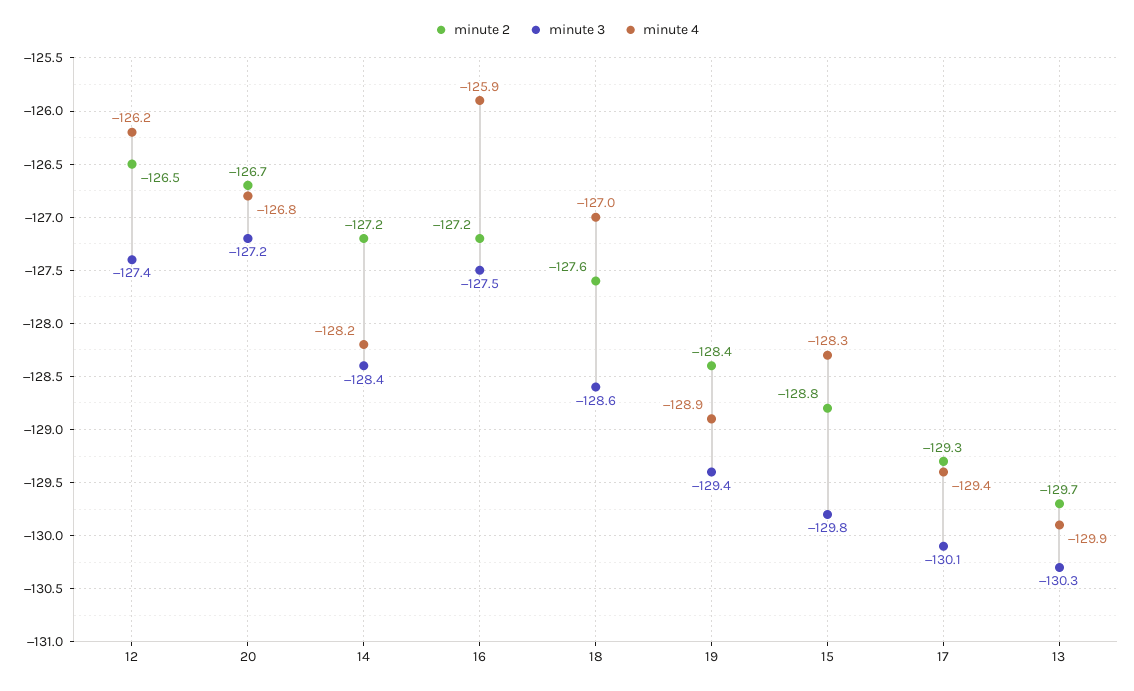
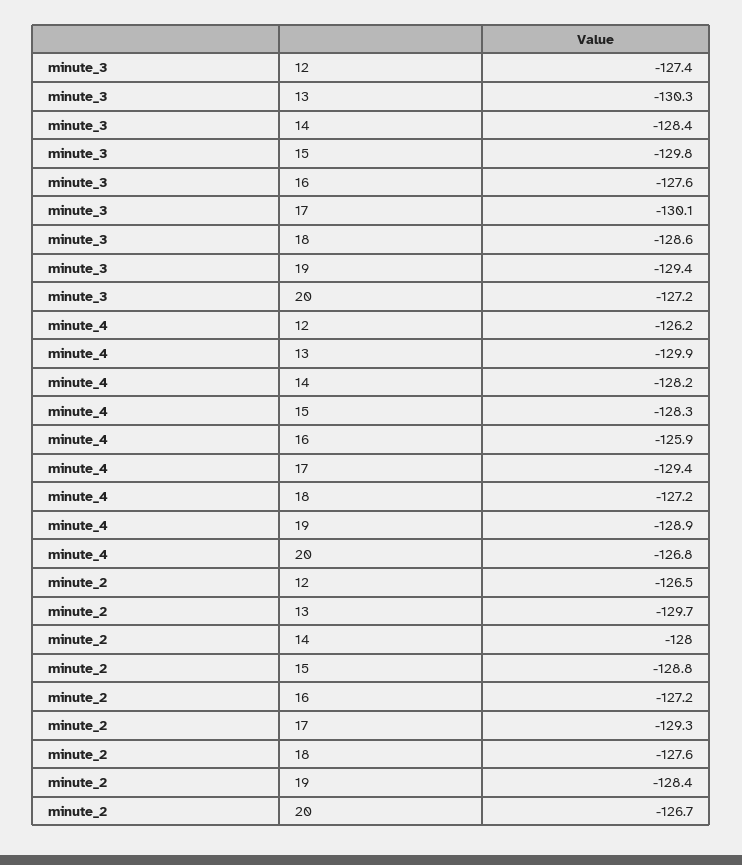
  {
    "minute 2": {
      "12": -126.5,
      "20": -126.7,
-     "14": -127.2,
+     "14": -128,
      "16": -127.2,
      "18": -127.6,
      "19": -128.4,
      "15": -128.8,
      "17": -129.3,
      "13": -129.7
    },
    "minute 3": {
      "12": -127.4,
      "20": -127.2,
      "14": -128.4,
-     "16": -127.5,
+     "16": -127.6,
      "18": -128.6,
      "19": -129.4,
      "15": -129.8,
      "17": -130.1,
      "13": -130.3
    },
    "minute 4": {
      "12": -126.2,
      "20": -126.8,
      "14": -128.2,
      "16": -125.9,
-     "18": -127,
+     "18": -127.2,
      "19": -128.9,
      "15": -128.3,
      "17": -129.4,
      "13": -129.9
    }
  }

